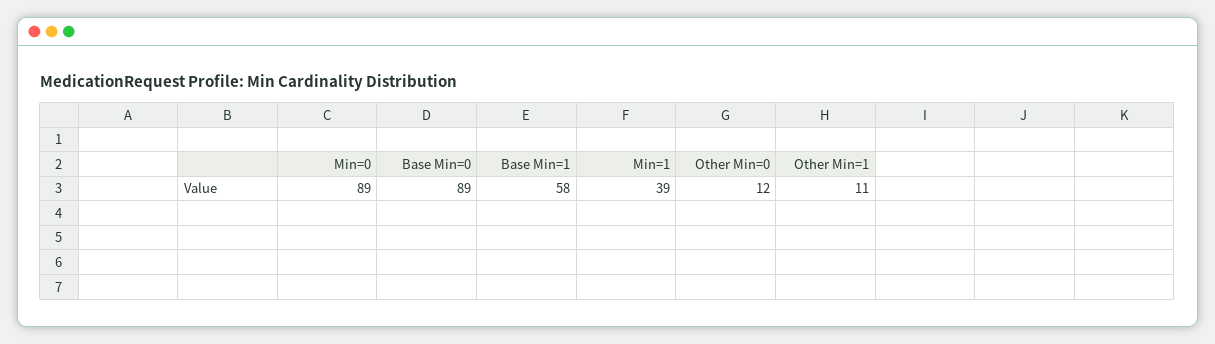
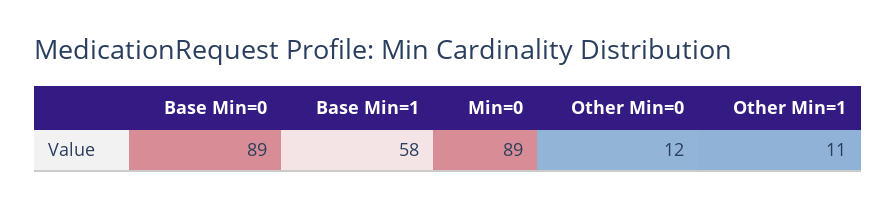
  {
    "Min=0": 89,
    "Base Min=0": 89,
    "Base Min=1": 58,
-   "Min=1": 39,
    "Other Min=0": 12,
    "Other Min=1": 11
  }

